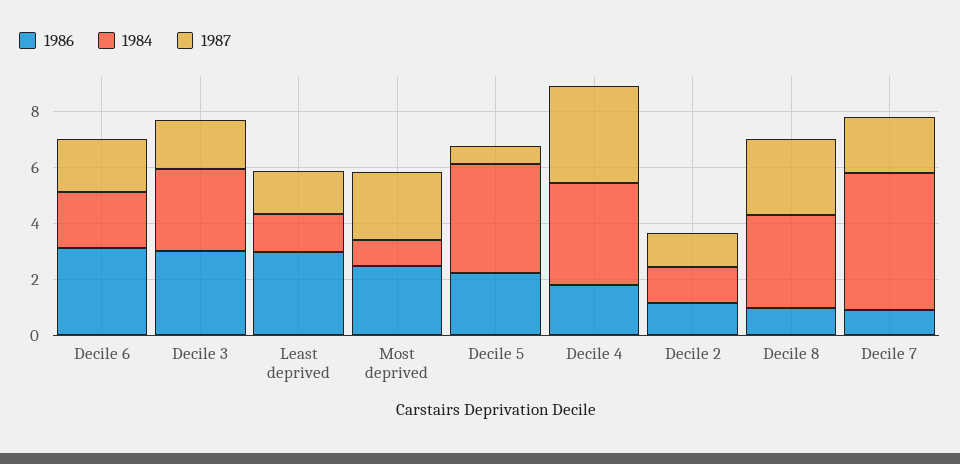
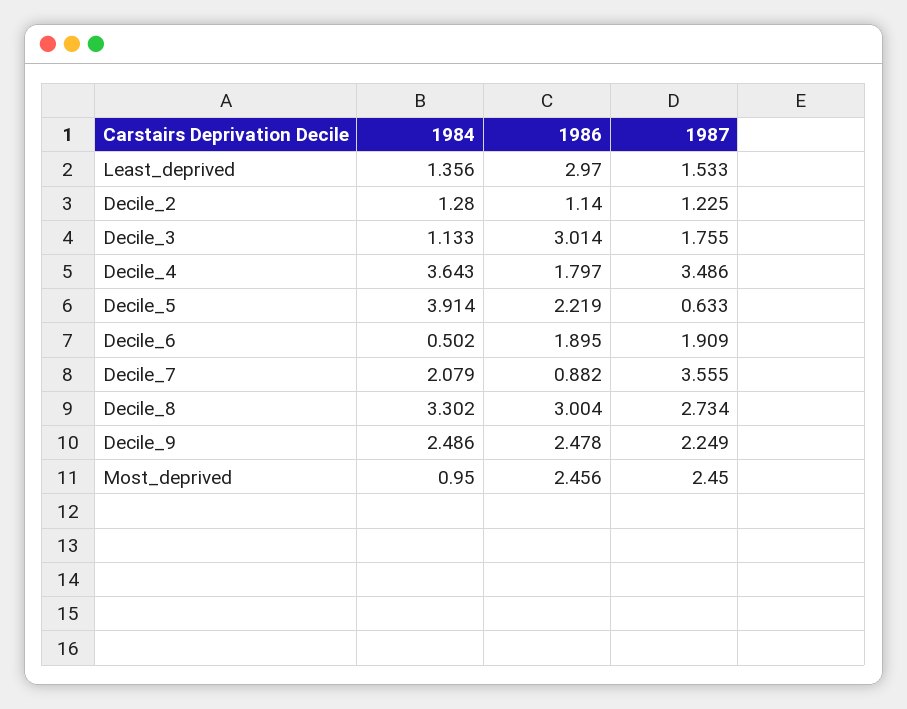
  {
    "1986": {
-     "Decile 6": 3,
+     "Decile 6": 1.895,
      "Decile 3": 3.014,
      "Least deprived": 2.97,
      "Most deprived": 2.456,
      "Decile 5": 2.219,
      "Decile 4": 1.797,
      "Decile 2": 1.14,
-     "Decile 8": 1,
+     "Decile 8": 3.004,
-     "Decile 7": 0.882
+     "Decile 7": 0.882,
+     "Decile_9": 2.478
    },
    "1984": {
-     "Decile 6": 2,
+     "Decile 6": 0.502,
-     "Decile 3": 3,
+     "Decile 3": 1.133,
      "Least deprived": 1.356,
      "Most deprived": 0.95,
      "Decile 5": 3.914,
      "Decile 4": 3.643,
      "Decile 2": 1.28,
      "Decile 8": 3.302,
-     "Decile 7": 5
+     "Decile 7": 2.079,
+     "Decile_9": 2.486
    },
    "1987": {
      "Decile 6": 1.909,
      "Decile 3": 1.755,
      "Least deprived": 1.533,
      "Most deprived": 2.45,
      "Decile 5": 0.633,
      "Decile 4": 3.486,
      "Decile 2": 1.225,
      "Decile 8": 2.734,
-     "Decile 7": 2
+     "Decile 7": 3.555,
+     "Decile_9": 2.249
    }
  }

